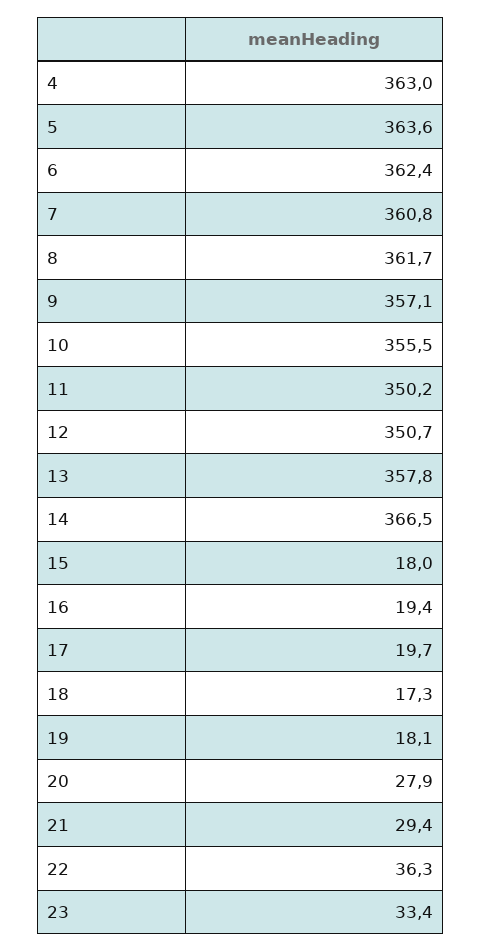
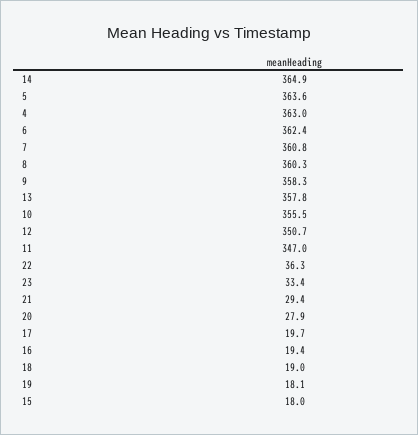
  {
    "4": 363,
    "5": 363.6,
    "6": 362.4,
    "7": 360.8,
-   "8": 361.7,
+   "8": 360.3,
-   "9": 357.1,
+   "9": 358.3,
    "10": 355.5,
-   "11": 350.2,
+   "11": 347,
    "12": 350.7,
    "13": 357.8,
-   "14": 366.5,
+   "14": 364.9,
    "15": 18,
    "16": 19.4,
    "17": 19.7,
-   "18": 17.3,
+   "18": 19,
    "19": 18.1,
    "20": 27.9,
    "21": 29.4,
    "22": 36.3,
    "23": 33.4
  }

